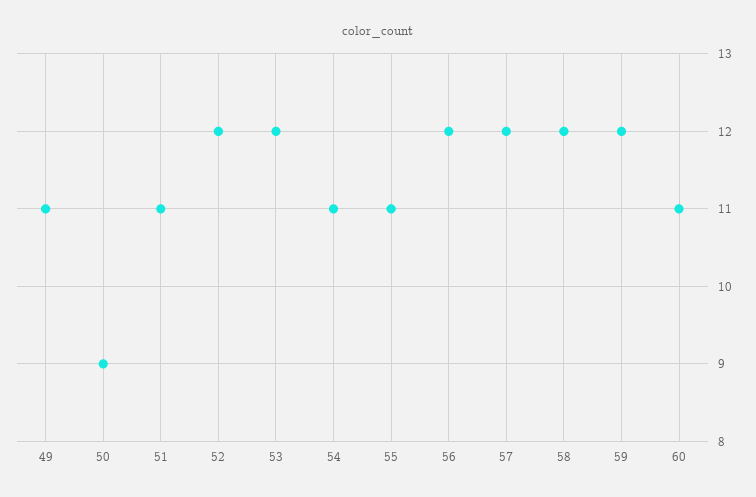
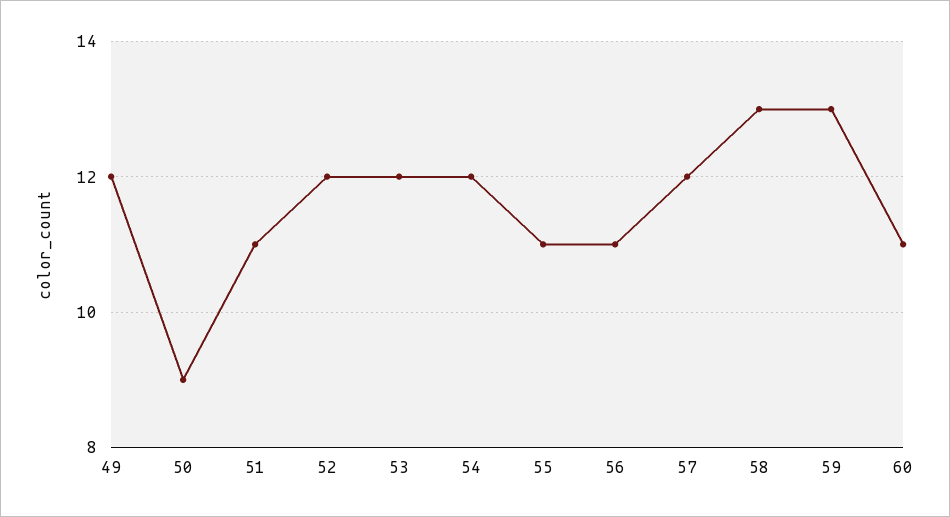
  {
-   "49": 11,
+   "49": 12,
    "50": 9,
    "51": 11,
    "52": 12,
    "53": 12,
-   "54": 11,
+   "54": 12,
    "55": 11,
-   "56": 12,
+   "56": 11,
    "57": 12,
-   "58": 12,
+   "58": 13,
-   "59": 12,
+   "59": 13,
    "60": 11
  }

